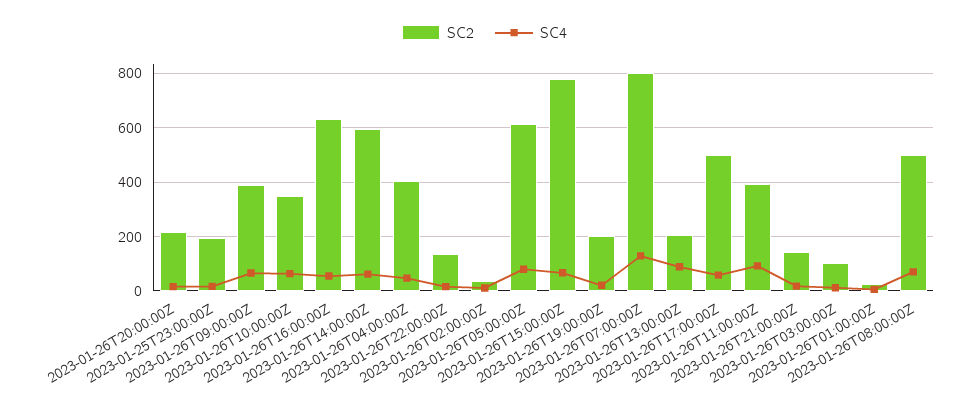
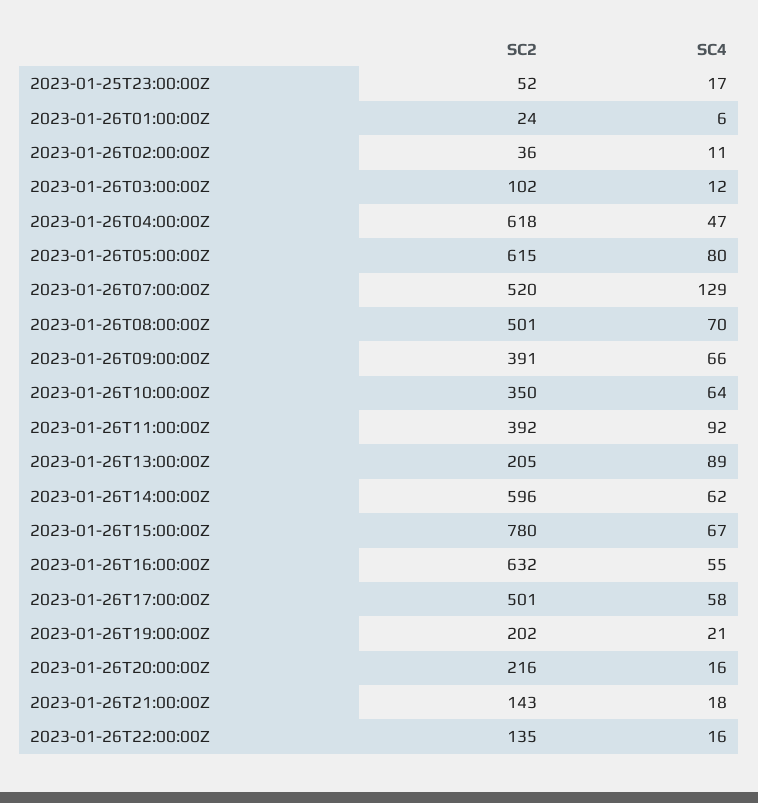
  {
    "SC2": {
      "2023-01-26T20:00:00Z": 216,
-     "2023-01-25T23:00:00Z": 200,
+     "2023-01-25T23:00:00Z": 52,
      "2023-01-26T09:00:00Z": 391,
      "2023-01-26T10:00:00Z": 350,
      "2023-01-26T16:00:00Z": 632,
      "2023-01-26T14:00:00Z": 596,
-     "2023-01-26T04:00:00Z": 400,
+     "2023-01-26T04:00:00Z": 618,
      "2023-01-26T22:00:00Z": 135,
      "2023-01-26T02:00:00Z": 36,
      "2023-01-26T05:00:00Z": 615,
      "2023-01-26T15:00:00Z": 780,
      "2023-01-26T19:00:00Z": 202,
-     "2023-01-26T07:00:00Z": 800,
+     "2023-01-26T07:00:00Z": 520,
      "2023-01-26T13:00:00Z": 205,
      "2023-01-26T17:00:00Z": 501,
      "2023-01-26T11:00:00Z": 392,
      "2023-01-26T21:00:00Z": 143,
      "2023-01-26T03:00:00Z": 102,
      "2023-01-26T01:00:00Z": 24,
      "2023-01-26T08:00:00Z": 501
    },
    "SC4": {
      "2023-01-26T20:00:00Z": 16,
      "2023-01-25T23:00:00Z": 17,
      "2023-01-26T09:00:00Z": 66,
      "2023-01-26T10:00:00Z": 64,
      "2023-01-26T16:00:00Z": 55,
      "2023-01-26T14:00:00Z": 62,
      "2023-01-26T04:00:00Z": 47,
      "2023-01-26T22:00:00Z": 16,
      "2023-01-26T02:00:00Z": 11,
      "2023-01-26T05:00:00Z": 80,
      "2023-01-26T15:00:00Z": 67,
      "2023-01-26T19:00:00Z": 21,
      "2023-01-26T07:00:00Z": 129,
      "2023-01-26T13:00:00Z": 89,
      "2023-01-26T17:00:00Z": 58,
      "2023-01-26T11:00:00Z": 92,
      "2023-01-26T21:00:00Z": 18,
      "2023-01-26T03:00:00Z": 12,
      "2023-01-26T01:00:00Z": 6,
      "2023-01-26T08:00:00Z": 70
    }
  }

